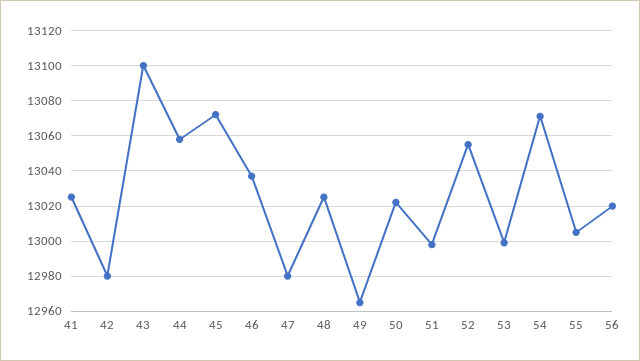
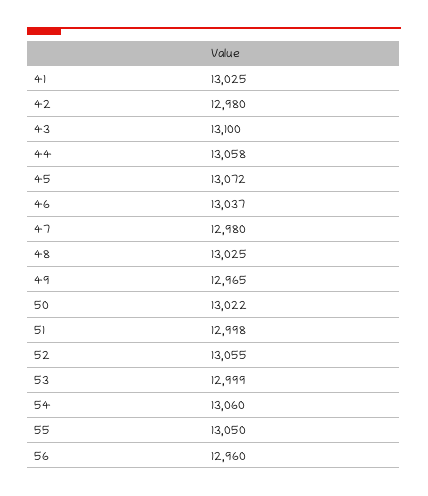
  {
    "41": 13025,
    "42": 12980,
    "43": 13100,
    "44": 13058,
    "45": 13072,
    "46": 13037,
    "47": 12980,
    "48": 13025,
    "49": 12965,
    "50": 13022,
    "51": 12998,
    "52": 13055,
    "53": 12999,
-   "54": 13070,
+   "54": 13060,
-   "55": 13005,
+   "55": 13050,
-   "56": 13020
+   "56": 12960
  }

